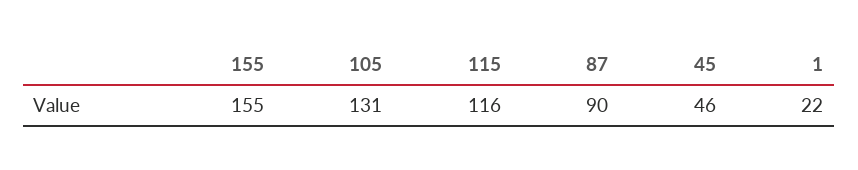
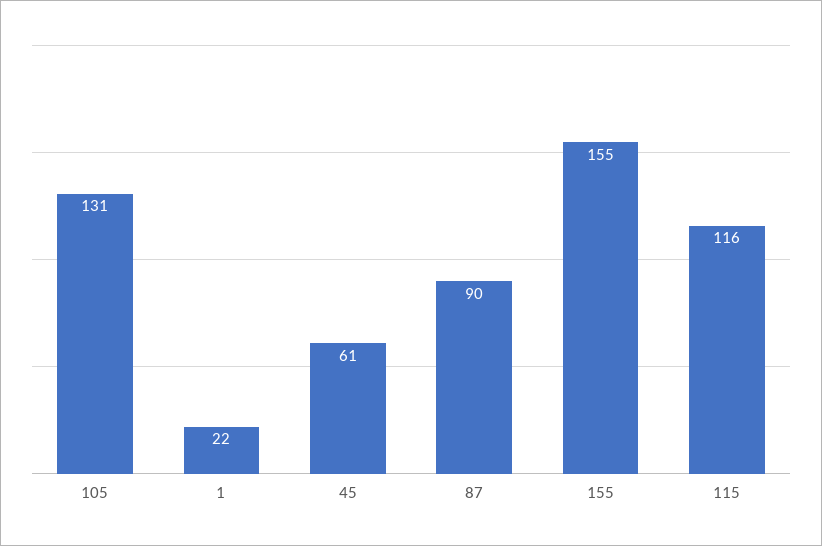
  {
    "155": 155,
    "105": 131,
    "115": 116,
    "87": 90,
-   "45": 46,
+   "45": 61,
    "1": 22
  }

